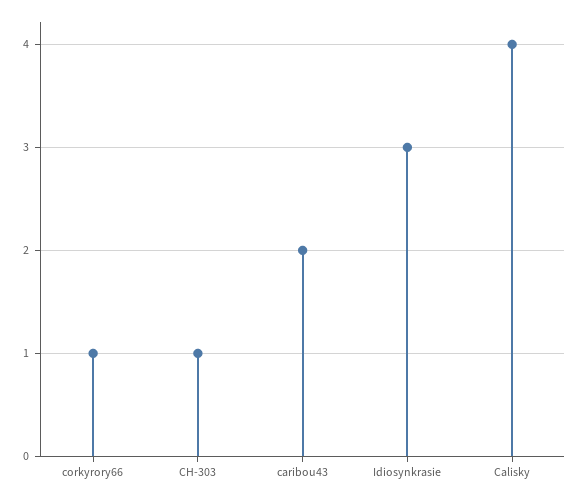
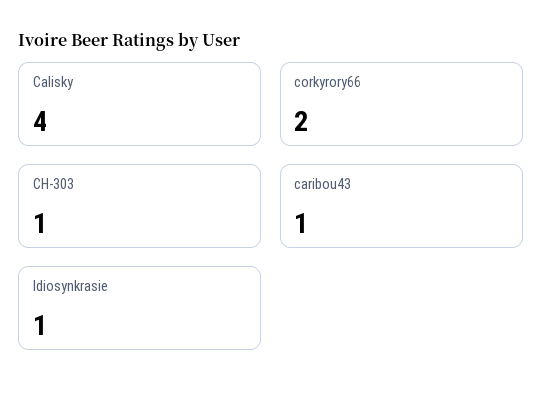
  {
-   "corkyrory66": 1,
+   "corkyrory66": 2,
    "CH-303": 1,
-   "caribou43": 2,
+   "caribou43": 1,
-   "Idiosynkrasie": 3,
+   "Idiosynkrasie": 1,
    "Calisky": 4
  }

